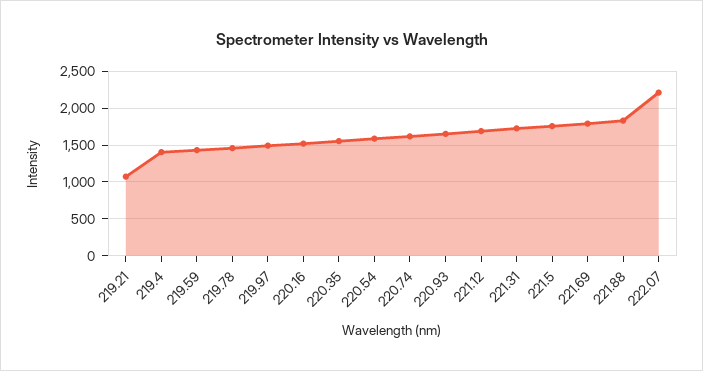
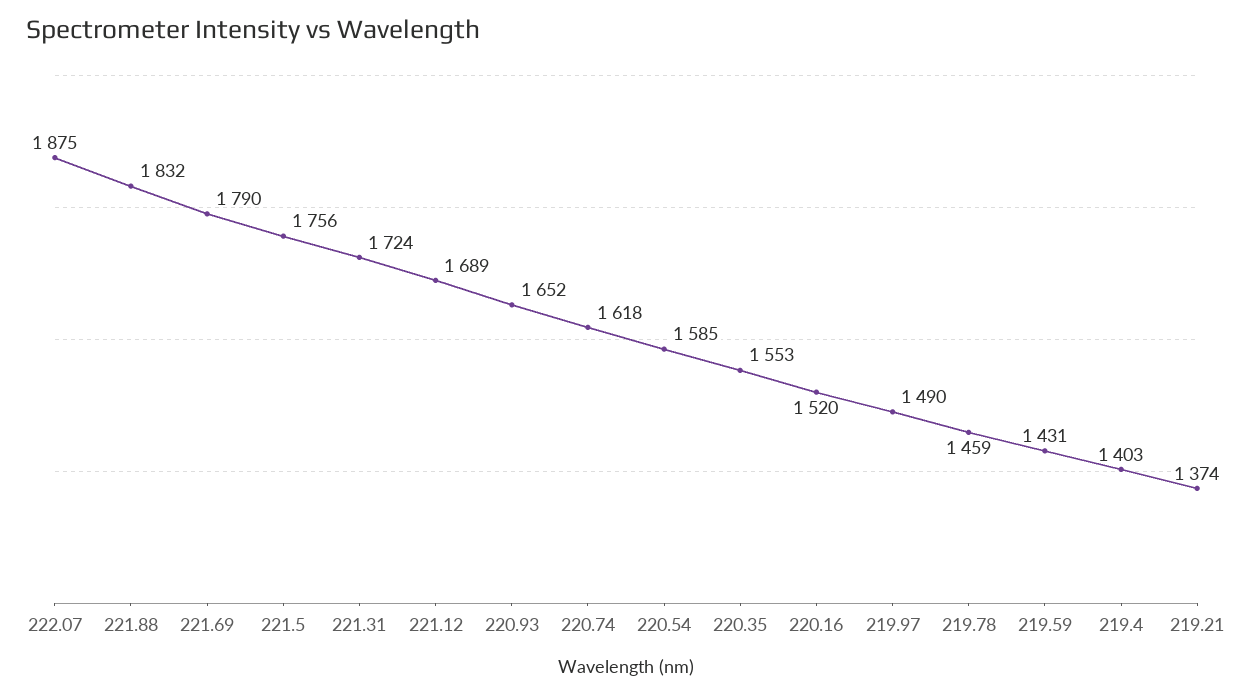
  {
-   "219.21": 1100,
+   "219.21": 1374,
    "219.4": 1403,
    "219.59": 1431,
    "219.78": 1459,
    "219.97": 1490,
    "220.16": 1520,
    "220.35": 1553,
    "220.54": 1585,
    "220.74": 1618,
    "220.93": 1652,
    "221.12": 1689,
    "221.31": 1724,
    "221.5": 1756,
    "221.69": 1790,
    "221.88": 1832,
-   "222.07": 2200
+   "222.07": 1875
  }

